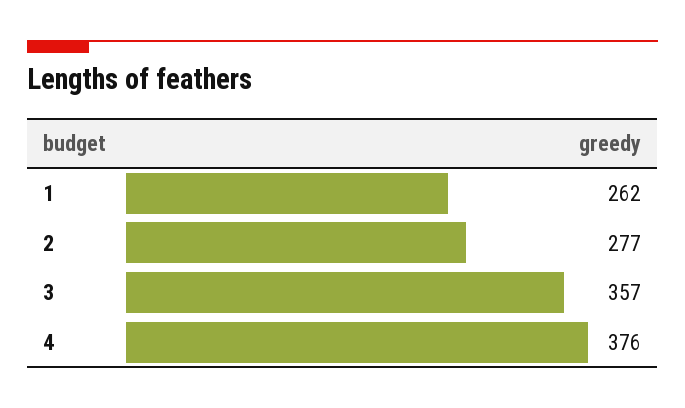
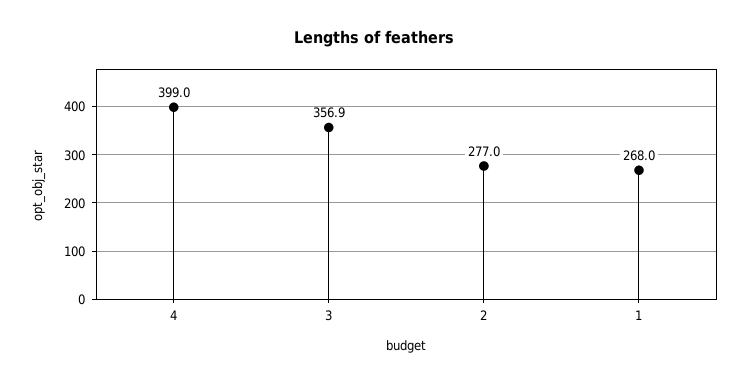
  {
-   "1": 262,
+   "1": 268,
    "2": 277,
    "3": 356.9,
-   "4": 376
+   "4": 399
  }

